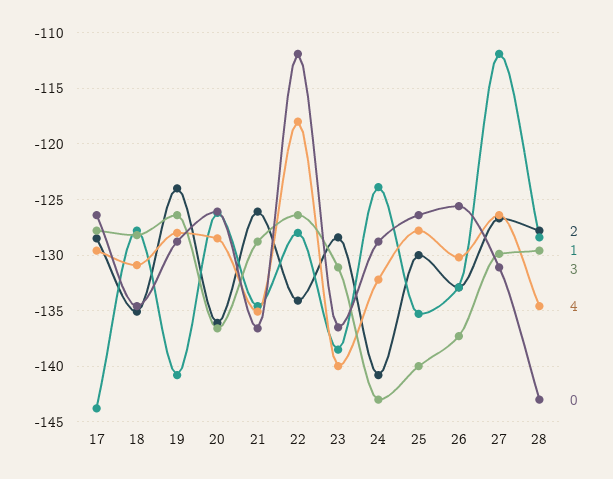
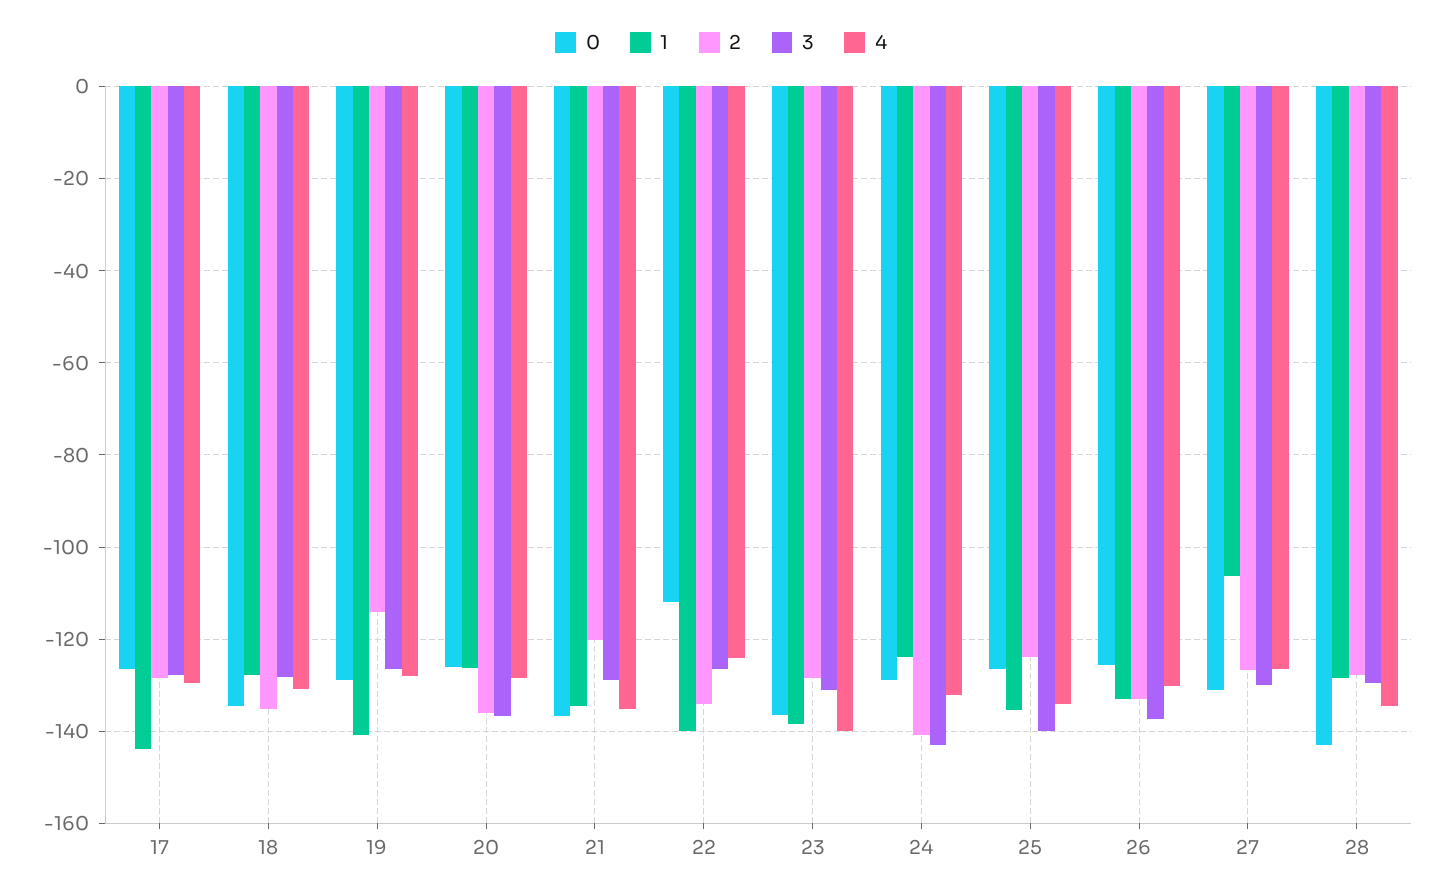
  {
    "2": {
      "17": -129,
      "18": -135,
-     "19": -124,
+     "19": -114,
      "20": -136,
-     "21": -126,
+     "21": -120,
      "22": -134,
      "23": -128,
      "24": -141,
-     "25": -130,
+     "25": -124,
      "26": -133,
      "27": -127,
      "28": -128
    },
    "1": {
      "17": -144,
      "18": -128,
      "19": -141,
      "20": -126,
      "21": -135,
-     "22": -128,
+     "22": -140,
      "23": -139,
      "24": -124,
      "25": -135,
      "26": -133,
-     "27": -112,
+     "27": -106,
      "28": -128
    },
    "3": {
      "17": -128,
      "18": -128,
      "19": -126,
      "20": -137,
      "21": -129,
      "22": -126,
      "23": -131,
      "24": -143,
      "25": -140,
      "26": -137,
      "27": -130,
      "28": -130
    },
    "4": {
      "17": -130,
      "18": -131,
      "19": -128,
      "20": -129,
      "21": -135,
-     "22": -118,
+     "22": -124,
      "23": -140,
      "24": -132,
-     "25": -128,
+     "25": -134,
      "26": -130,
      "27": -126,
      "28": -135
    },
    "0": {
      "17": -126,
      "18": -135,
      "19": -129,
      "20": -126,
      "21": -137,
      "22": -112,
      "23": -137,
      "24": -129,
      "25": -126,
      "26": -126,
      "27": -131,
      "28": -143
    }
  }

